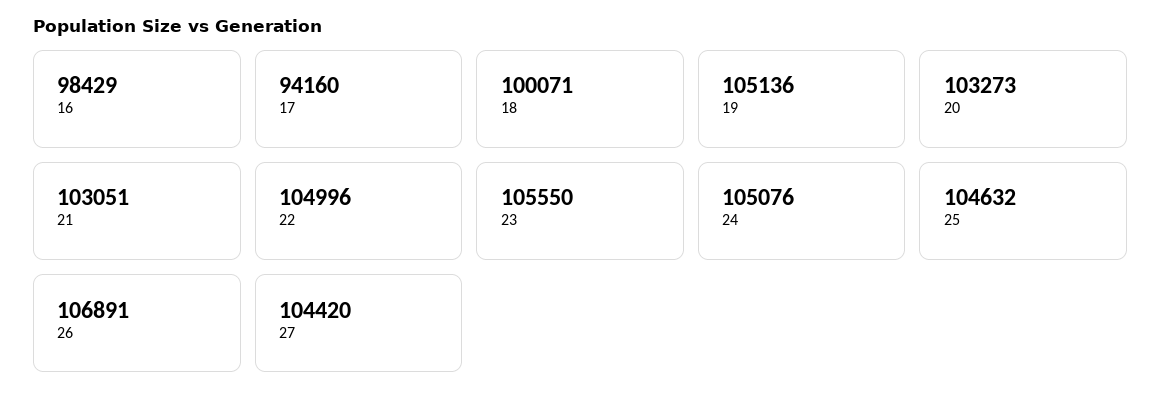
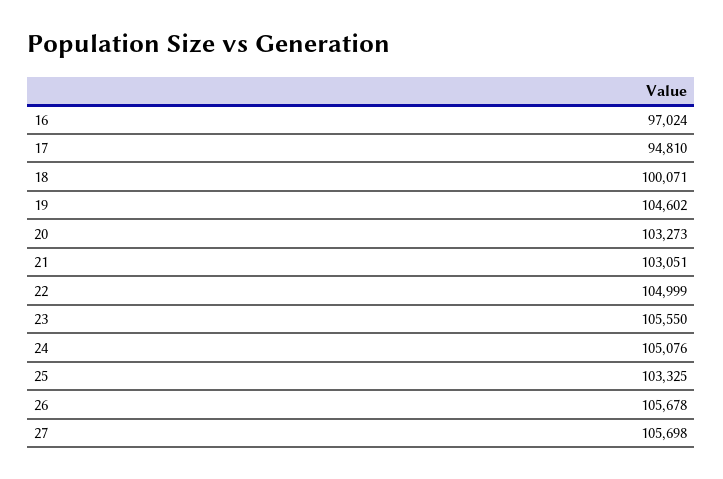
  {
-   "16": 98429,
+   "16": 97024,
-   "17": 94160,
+   "17": 94810,
    "18": 100071,
-   "19": 105136,
+   "19": 104602,
    "20": 103273,
    "21": 103051,
-   "22": 104996,
+   "22": 104999,
    "23": 105550,
    "24": 105076,
-   "25": 104632,
+   "25": 103325,
-   "26": 106891,
+   "26": 105678,
-   "27": 104420
+   "27": 105698
  }

